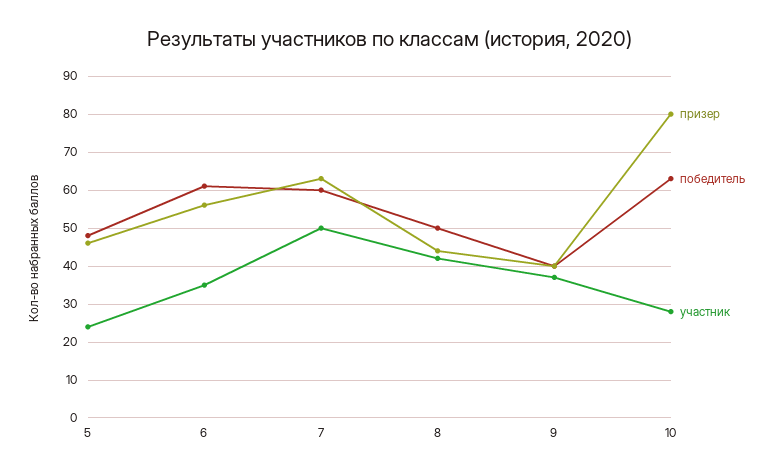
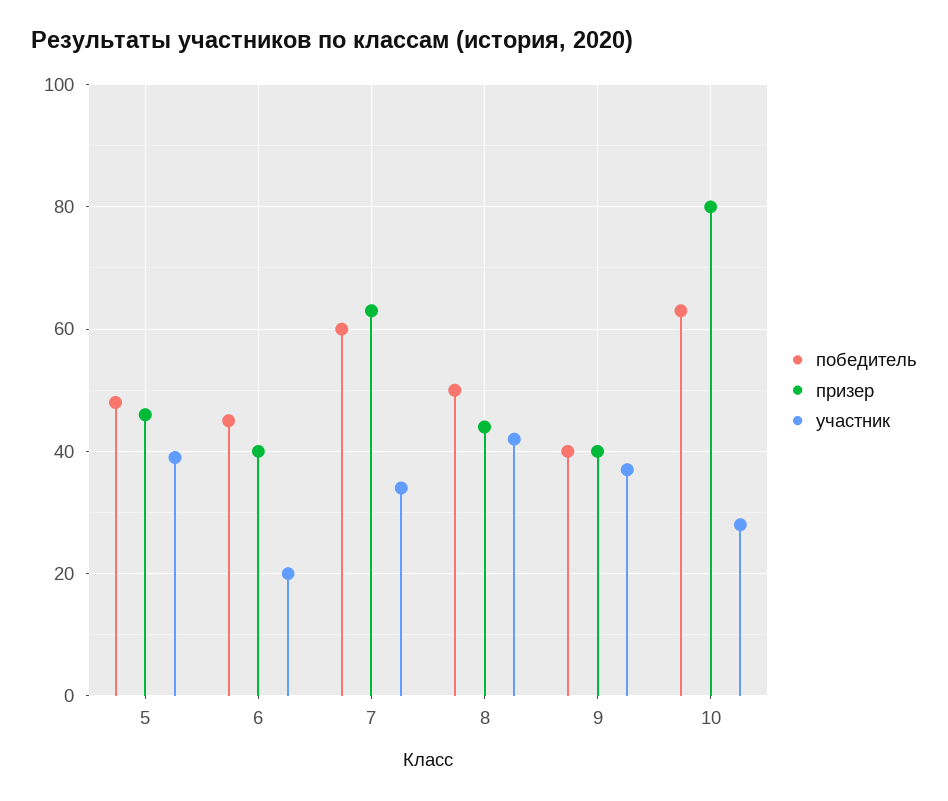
  {
    "призер": {
      "5": 45,
-     "6": 55,
+     "6": 40,
      "7": 65,
      "8": 45,
      "9": 40,
      "10": 80
    },
    "победитель": {
      "5": 50,
-     "6": 60,
+     "6": 45,
      "7": 60,
      "8": 50,
      "9": 40,
      "10": 65
    },
    "участник": {
-     "5": 25,
+     "5": 40,
-     "6": 35,
+     "6": 20,
-     "7": 50,
+     "7": 35,
      "8": 40,
      "9": 35,
      "10": 30
    }
  }

